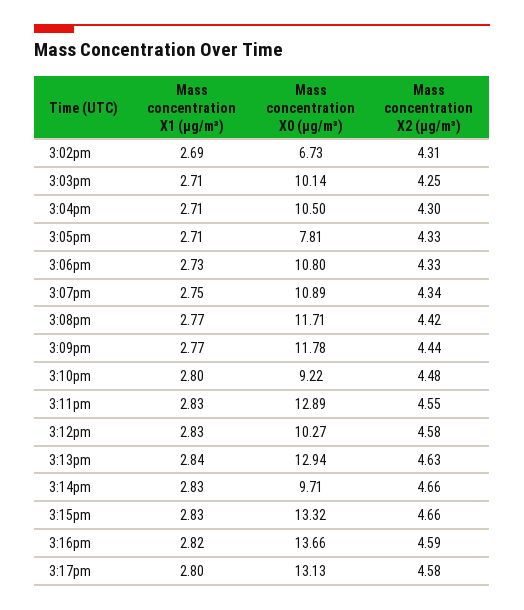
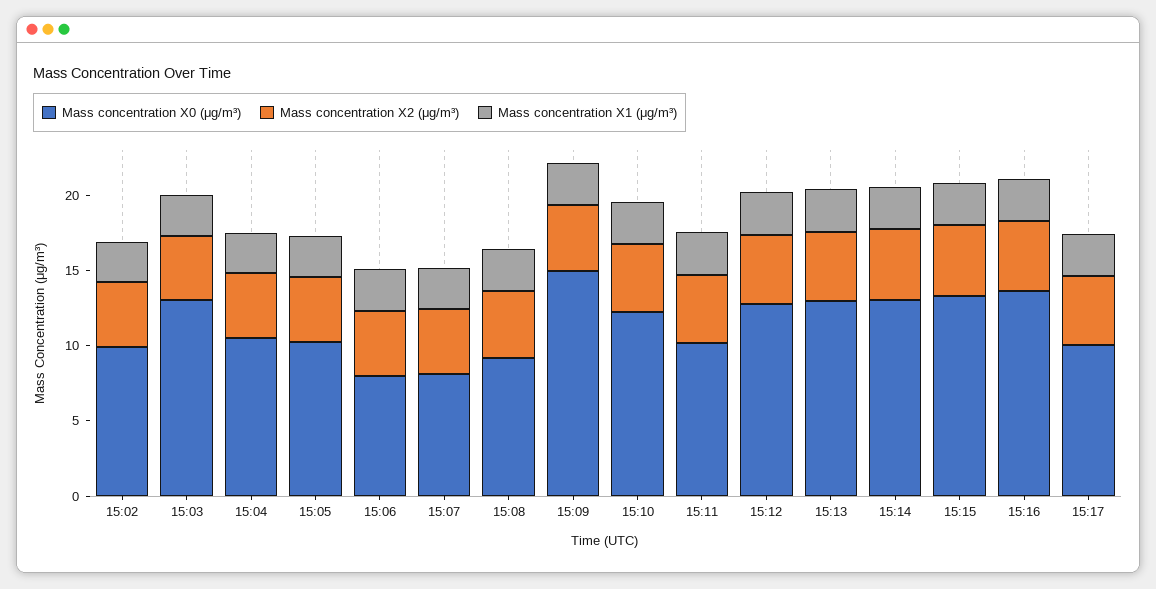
  {
    "Mass concentration X1 (μg/m³)": {
      "3:02pm": 2.69,
      "3:03pm": 2.71,
      "3:04pm": 2.71,
      "3:05pm": 2.71,
      "3:06pm": 2.73,
      "3:07pm": 2.75,
      "3:08pm": 2.77,
      "3:09pm": 2.77,
      "3:10pm": 2.8,
      "3:11pm": 2.83,
      "3:12pm": 2.83,
      "3:13pm": 2.84,
      "3:14pm": 2.83,
      "3:15pm": 2.83,
      "3:16pm": 2.82,
      "3:17pm": 2.8
    },
    "Mass concentration X0 (μg/m³)": {
-     "3:02pm": 6.73,
+     "3:02pm": 10,
-     "3:03pm": 10.14,
+     "3:03pm": 13,
      "3:04pm": 10.5,
-     "3:05pm": 7.81,
+     "3:05pm": 10,
-     "3:06pm": 10.8,
+     "3:06pm": 8,
-     "3:07pm": 10.89,
+     "3:07pm": 8,
-     "3:08pm": 11.71,
+     "3:08pm": 9,
-     "3:09pm": 11.78,
+     "3:09pm": 15,
-     "3:10pm": 9.22,
+     "3:10pm": 12,
-     "3:11pm": 12.89,
+     "3:11pm": 10,
-     "3:12pm": 10.27,
+     "3:12pm": 13,
      "3:13pm": 12.94,
-     "3:14pm": 9.71,
+     "3:14pm": 13,
      "3:15pm": 13.32,
      "3:16pm": 13.66,
-     "3:17pm": 13.13
+     "3:17pm": 10
    },
    "Mass concentration X2 (μg/m³)": {
      "3:02pm": 4.31,
      "3:03pm": 4.25,
      "3:04pm": 4.3,
      "3:05pm": 4.33,
      "3:06pm": 4.33,
      "3:07pm": 4.34,
      "3:08pm": 4.42,
      "3:09pm": 4.44,
      "3:10pm": 4.48,
      "3:11pm": 4.55,
      "3:12pm": 4.58,
      "3:13pm": 4.63,
      "3:14pm": 4.66,
      "3:15pm": 4.66,
      "3:16pm": 4.59,
      "3:17pm": 4.58
    }
  }

